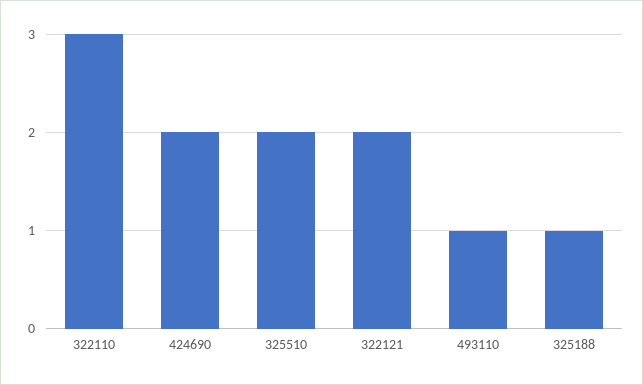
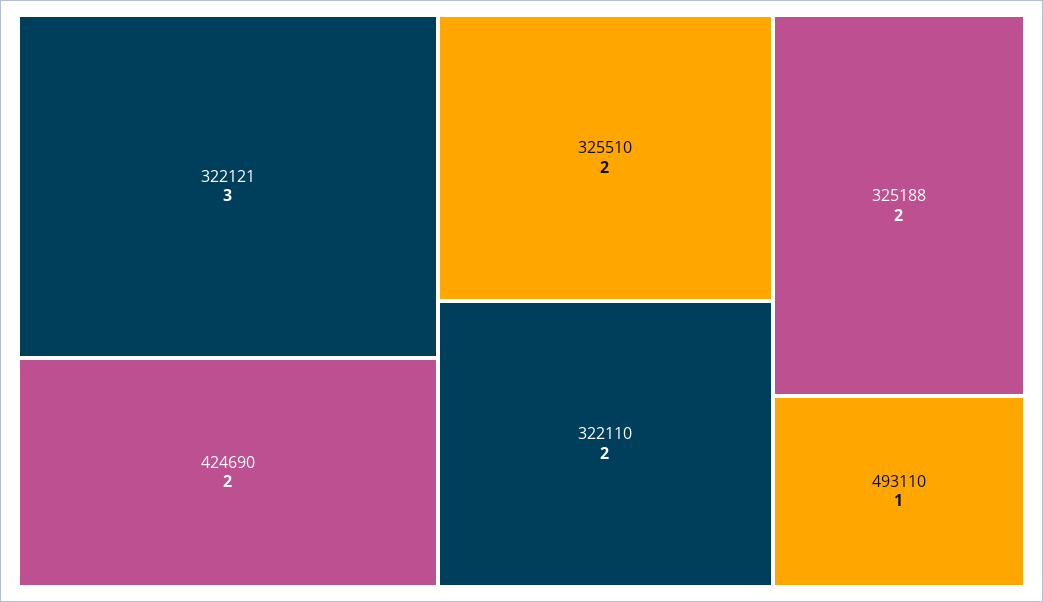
  {
-   "322110": 3,
+   "322110": 2,
    "424690": 2,
    "325510": 2,
-   "322121": 2,
+   "322121": 3,
    "493110": 1,
-   "325188": 1
+   "325188": 2
  }

